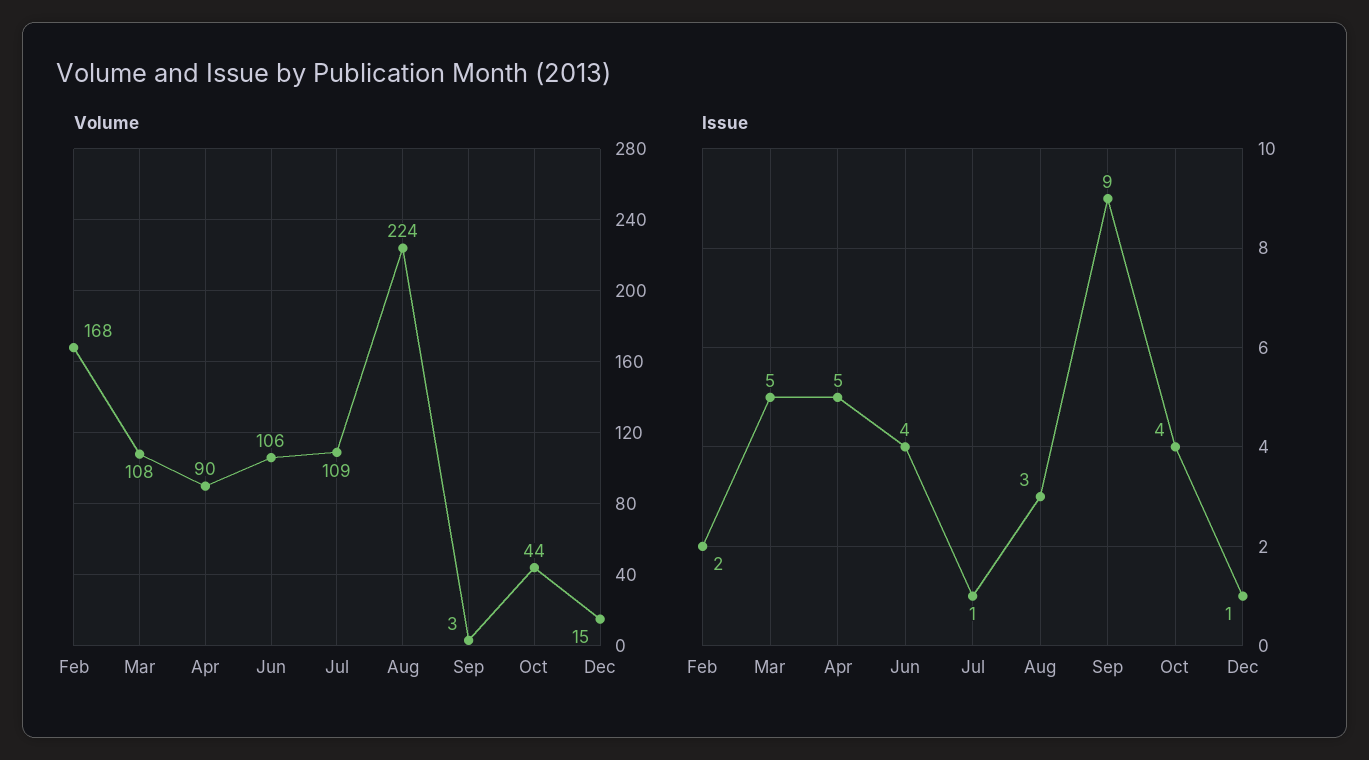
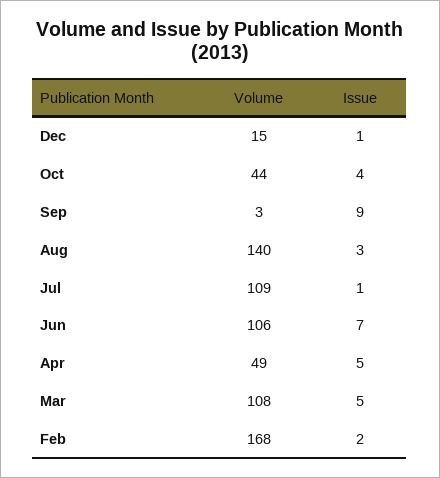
  {
    "Volume": {
      "Feb": 168,
      "Mar": 108,
-     "Apr": 90,
+     "Apr": 49,
      "Jun": 106,
      "Jul": 109,
-     "Aug": 224,
+     "Aug": 140,
      "Sep": 3,
      "Oct": 44,
      "Dec": 15
    },
    "Issue": {
      "Feb": 2,
      "Mar": 5,
      "Apr": 5,
-     "Jun": 4,
+     "Jun": 7,
      "Jul": 1,
      "Aug": 3,
      "Sep": 9,
      "Oct": 4,
      "Dec": 1
    }
  }

